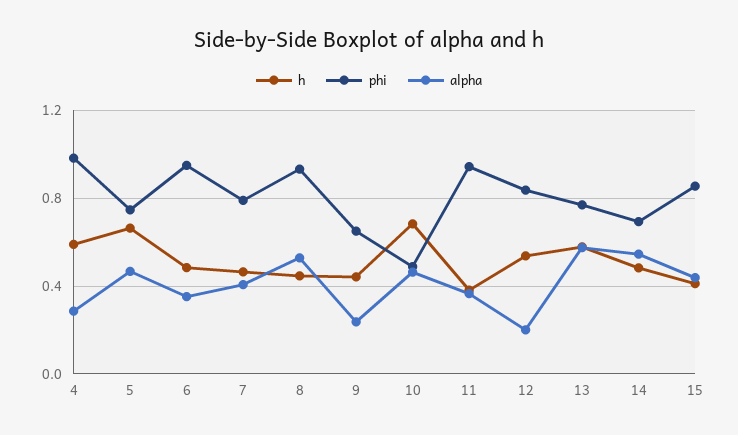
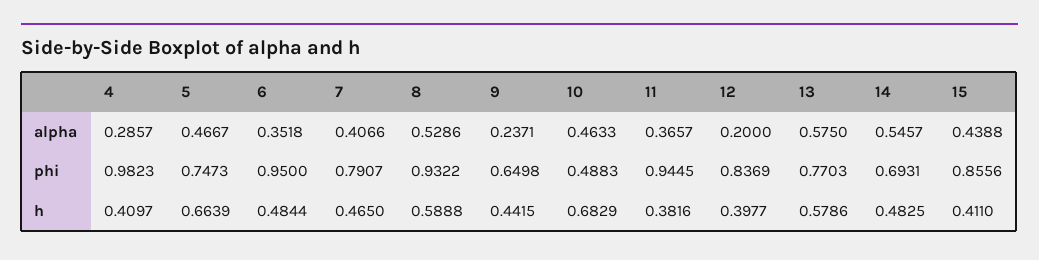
  {
    "h": {
-     "4": 0.6,
+     "4": 0.4097,
      "5": 0.6639,
      "6": 0.4844,
      "7": 0.465,
-     "8": 0.45,
+     "8": 0.5888,
      "9": 0.4415,
      "10": 0.6829,
      "11": 0.3816,
-     "12": 0.55,
+     "12": 0.3977,
      "13": 0.5786,
      "14": 0.4825,
      "15": 0.411
    },
    "phi": {
      "4": 0.9823,
      "5": 0.7473,
      "6": 0.95,
      "7": 0.7907,
      "8": 0.9322,
      "9": 0.6498,
      "10": 0.4883,
      "11": 0.9445,
      "12": 0.8369,
      "13": 0.7703,
      "14": 0.6931,
      "15": 0.8556
    },
    "alpha": {
      "4": 0.2857,
      "5": 0.4667,
      "6": 0.3518,
      "7": 0.4066,
      "8": 0.5286,
      "9": 0.2371,
      "10": 0.4633,
      "11": 0.3657,
      "12": 0.2,
      "13": 0.575,
      "14": 0.5457,
      "15": 0.4388
    }
  }

